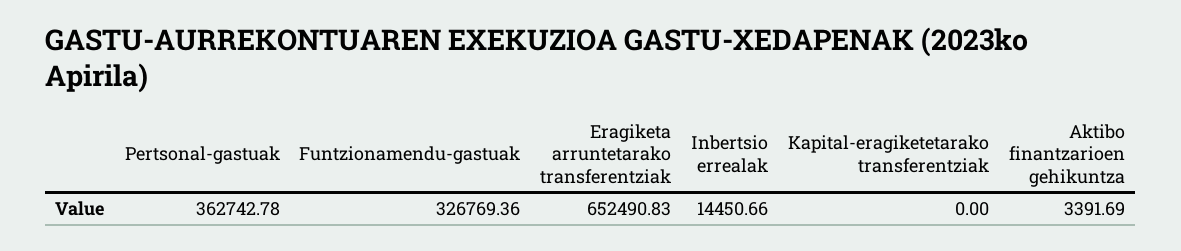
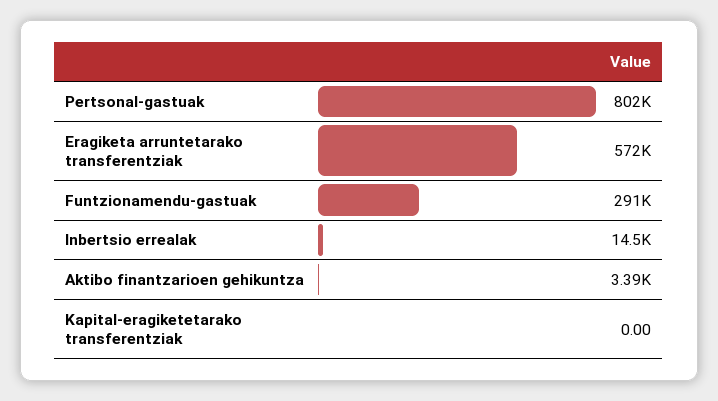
  {
-   "Pertsonal-gastuak": 362742.78,
+   "Pertsonal-gastuak": 802000,
-   "Funtzionamendu-gastuak": 326769.36,
+   "Funtzionamendu-gastuak": 291000,
-   "Eragiketa arruntetarako transferentziak": 652490.83,
+   "Eragiketa arruntetarako transferentziak": 572000,
    "Inbertsio errealak": 14450.66,
    "Kapital-eragiketetarako transferentziak": 0,
    "Aktibo finantzarioen gehikuntza": 3391.69
  }

